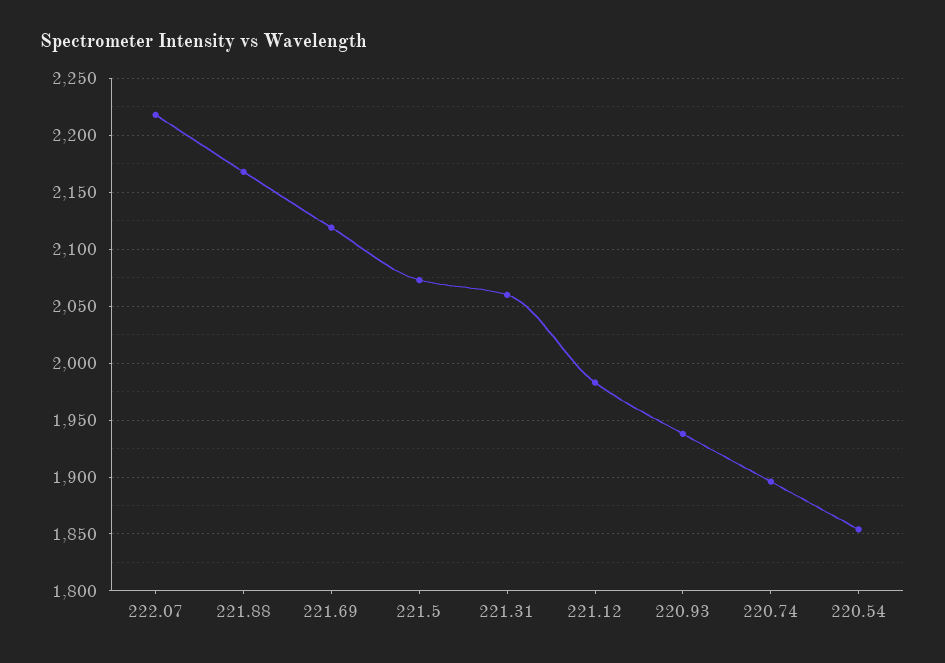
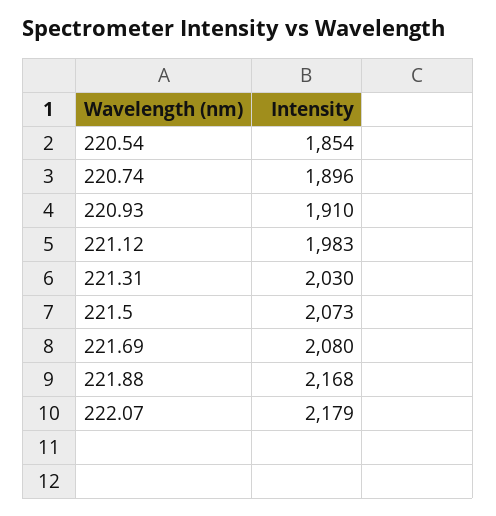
  {
-   "222.07": 2220,
+   "222.07": 2179,
    "221.88": 2168,
-   "221.69": 2120,
+   "221.69": 2080,
    "221.5": 2073,
-   "221.31": 2060,
+   "221.31": 2030,
    "221.12": 1983,
-   "220.93": 1940,
+   "220.93": 1910,
    "220.74": 1896,
    "220.54": 1854
  }

